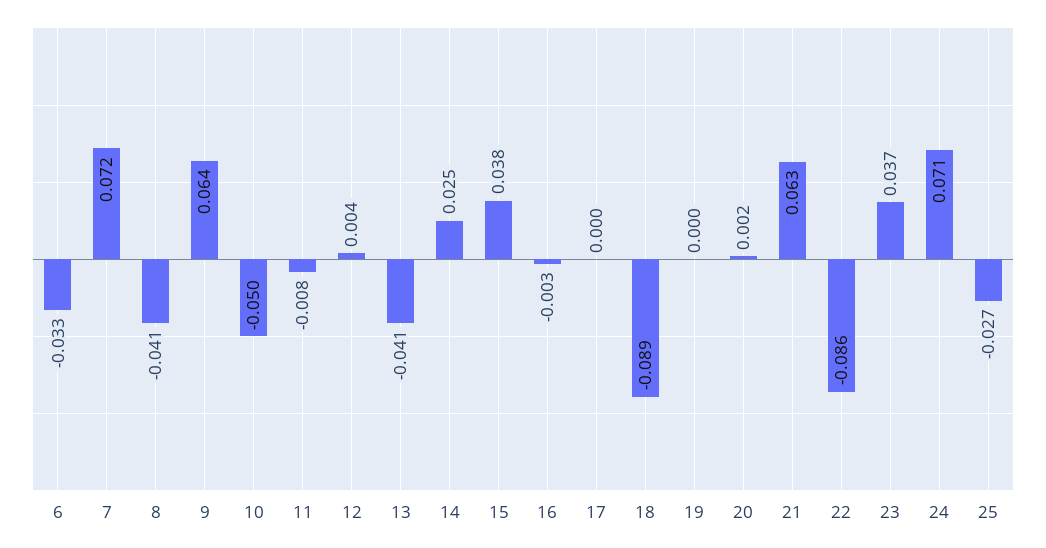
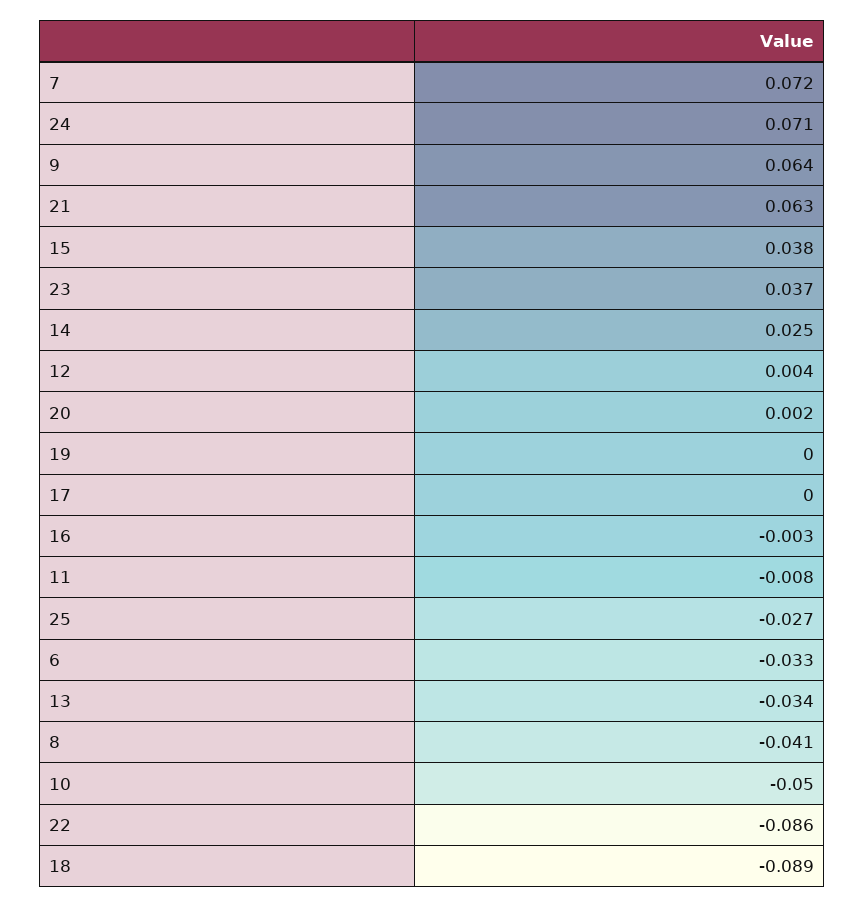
  {
    "6": -0.033,
    "7": 0.072,
    "8": -0.041,
    "9": 0.064,
    "10": -0.05,
    "11": -0.008,
    "12": 0.004,
-   "13": -0.041,
+   "13": -0.034,
    "14": 0.025,
    "15": 0.038,
    "16": -0.003,
    "17": 0,
    "18": -0.089,
    "19": 0,
    "20": 0.002,
    "21": 0.063,
    "22": -0.086,
    "23": 0.037,
    "24": 0.071,
    "25": -0.027
  }

